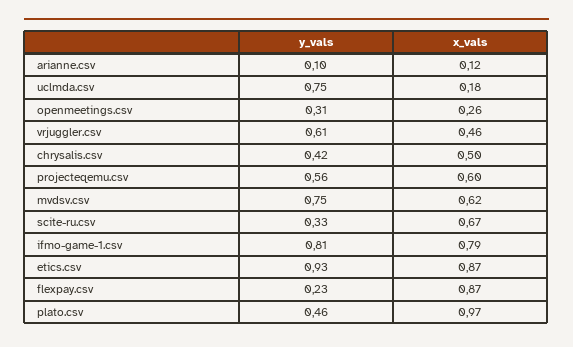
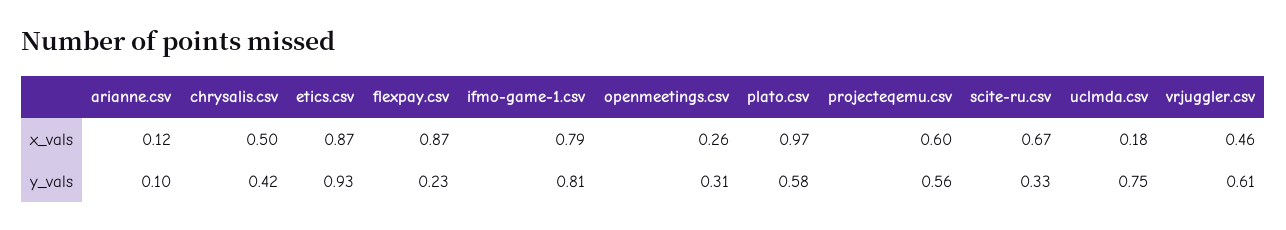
  {
    "y_vals": {
      "arianne.csv": 0.1,
      "uclmda.csv": 0.75,
      "openmeetings.csv": 0.31,
      "vrjuggler.csv": 0.61,
      "chrysalis.csv": 0.42,
      "projecteqemu.csv": 0.56,
-     "mvdsv.csv": 0.75,
      "scite-ru.csv": 0.33,
      "ifmo-game-1.csv": 0.81,
      "etics.csv": 0.93,
      "flexpay.csv": 0.23,
-     "plato.csv": 0.46
+     "plato.csv": 0.58
    },
    "x_vals": {
      "arianne.csv": 0.12,
      "uclmda.csv": 0.18,
      "openmeetings.csv": 0.26,
      "vrjuggler.csv": 0.46,
      "chrysalis.csv": 0.5,
      "projecteqemu.csv": 0.6,
-     "mvdsv.csv": 0.62,
      "scite-ru.csv": 0.67,
      "ifmo-game-1.csv": 0.79,
      "etics.csv": 0.87,
      "flexpay.csv": 0.87,
      "plato.csv": 0.97
    }
  }

